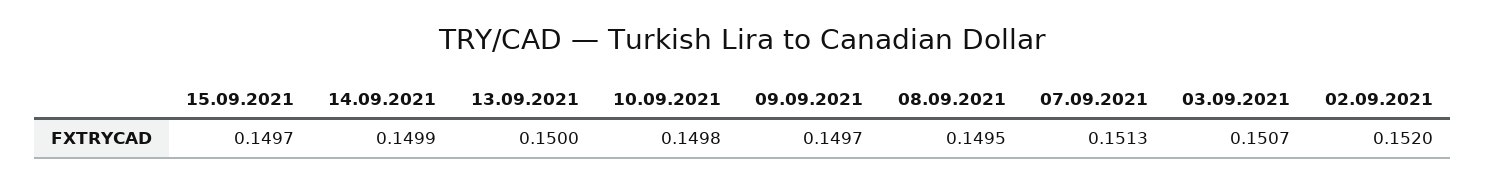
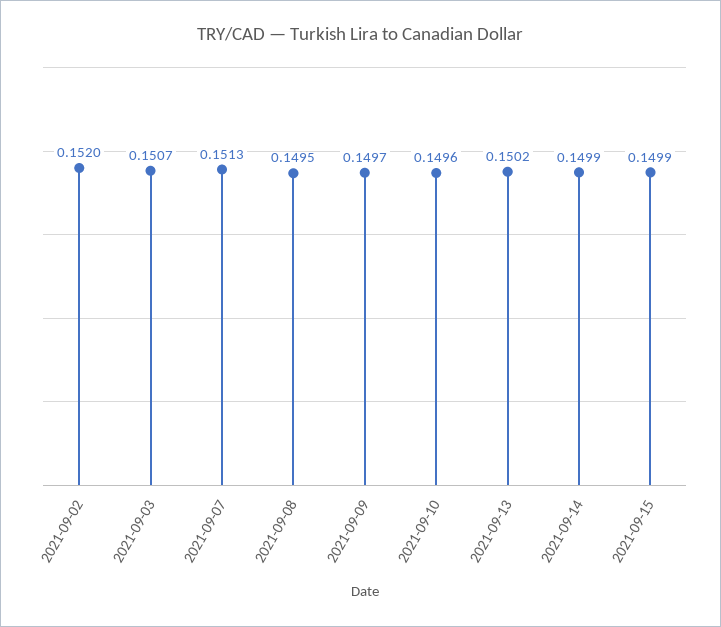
  {
-   "15.09.2021": 0.1497,
+   "15.09.2021": 0.1499,
    "14.09.2021": 0.1499,
-   "13.09.2021": 0.15,
+   "13.09.2021": 0.1502,
-   "10.09.2021": 0.1498,
+   "10.09.2021": 0.1496,
    "09.09.2021": 0.1497,
    "08.09.2021": 0.1495,
    "07.09.2021": 0.1513,
    "03.09.2021": 0.1507,
    "02.09.2021": 0.152
  }

